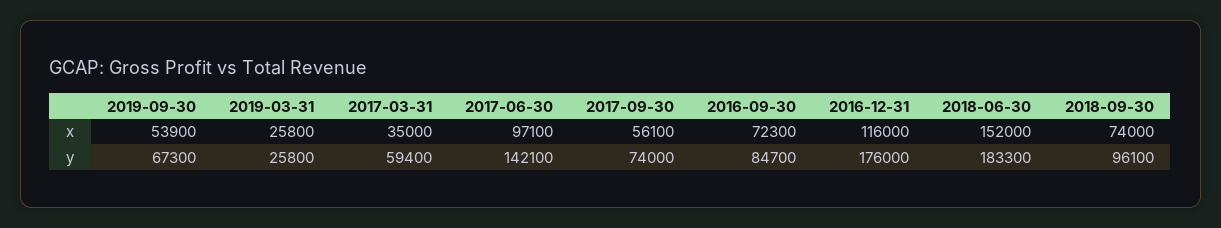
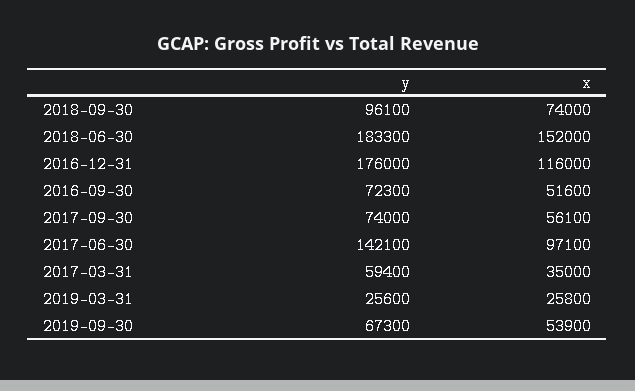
  {
    "2019-09-30": {
      "x": 53900,
      "y": 67300
    },
    "2019-03-31": {
      "x": 25800,
-     "y": 25800
+     "y": 25600
    },
    "2017-03-31": {
      "x": 35000,
      "y": 59400
    },
    "2017-06-30": {
      "x": 97100,
      "y": 142100
    },
    "2017-09-30": {
      "x": 56100,
      "y": 74000
    },
    "2016-09-30": {
-     "x": 72300,
+     "x": 51600,
-     "y": 84700
+     "y": 72300
    },
    "2016-12-31": {
      "x": 116000,
      "y": 176000
    },
    "2018-06-30": {
      "x": 152000,
      "y": 183300
    },
    "2018-09-30": {
      "x": 74000,
      "y": 96100
    }
  }

